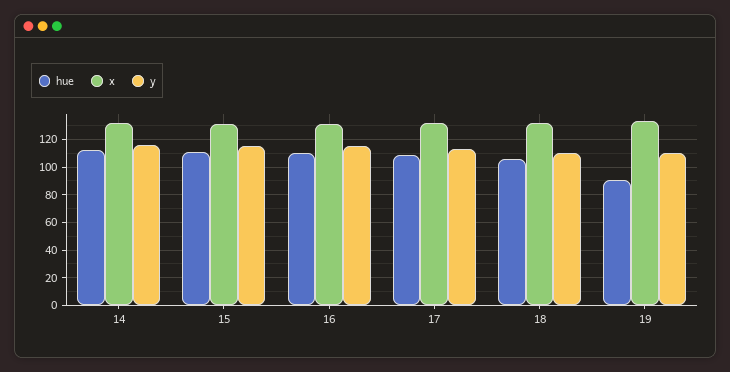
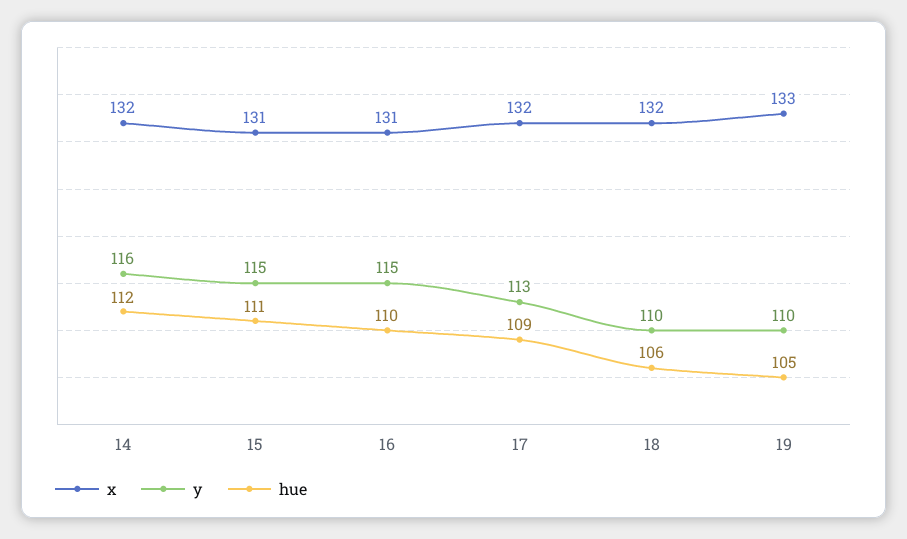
  {
    "hue": {
      "14": 112,
      "15": 111,
      "16": 110,
      "17": 109,
      "18": 106,
-     "19": 90
+     "19": 105
    },
    "x": {
      "14": 132,
      "15": 131,
      "16": 131,
      "17": 132,
      "18": 132,
      "19": 133
    },
    "y": {
      "14": 116,
      "15": 115,
      "16": 115,
      "17": 113,
      "18": 110,
      "19": 110
    }
  }

